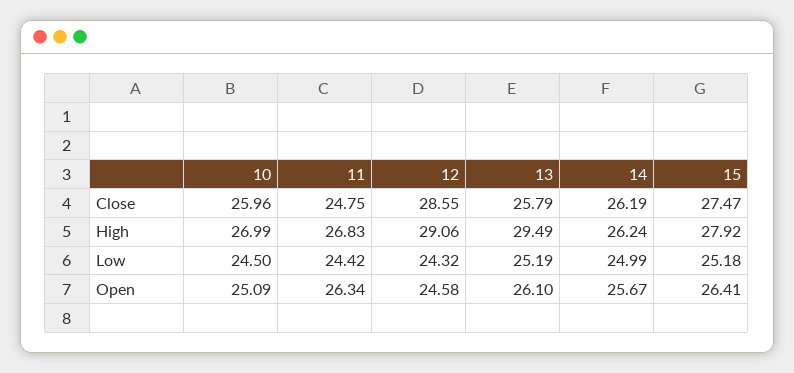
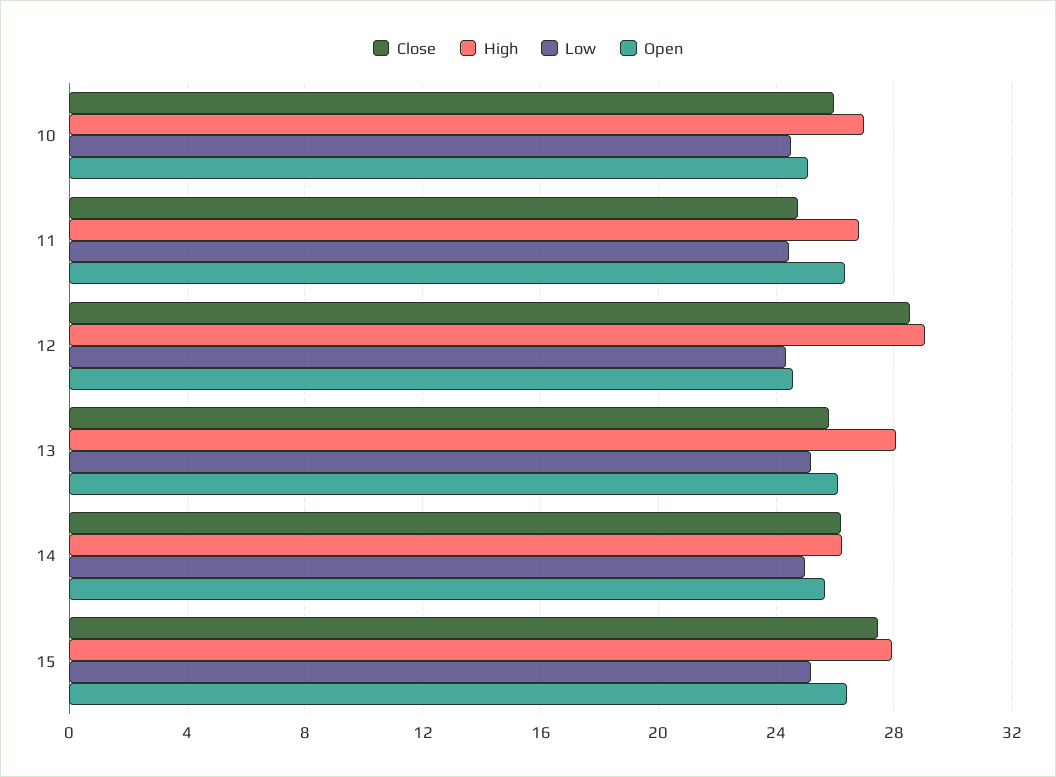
  {
    "Close": {
      "10": 25.96,
      "11": 24.75,
      "12": 28.55,
      "13": 25.79,
      "14": 26.19,
      "15": 27.47
    },
    "High": {
      "10": 26.99,
      "11": 26.83,
      "12": 29.06,
-     "13": 29.49,
+     "13": 28,
      "14": 26.24,
      "15": 27.92
    },
    "Low": {
      "10": 24.5,
      "11": 24.42,
      "12": 24.32,
      "13": 25.19,
      "14": 24.99,
      "15": 25.18
    },
    "Open": {
      "10": 25.09,
      "11": 26.34,
      "12": 24.58,
      "13": 26.1,
      "14": 25.67,
      "15": 26.41
    }
  }

